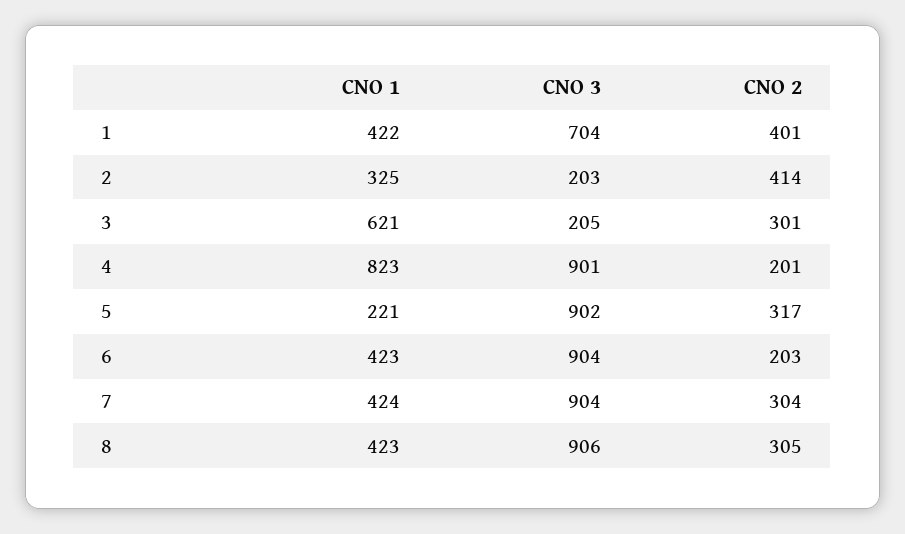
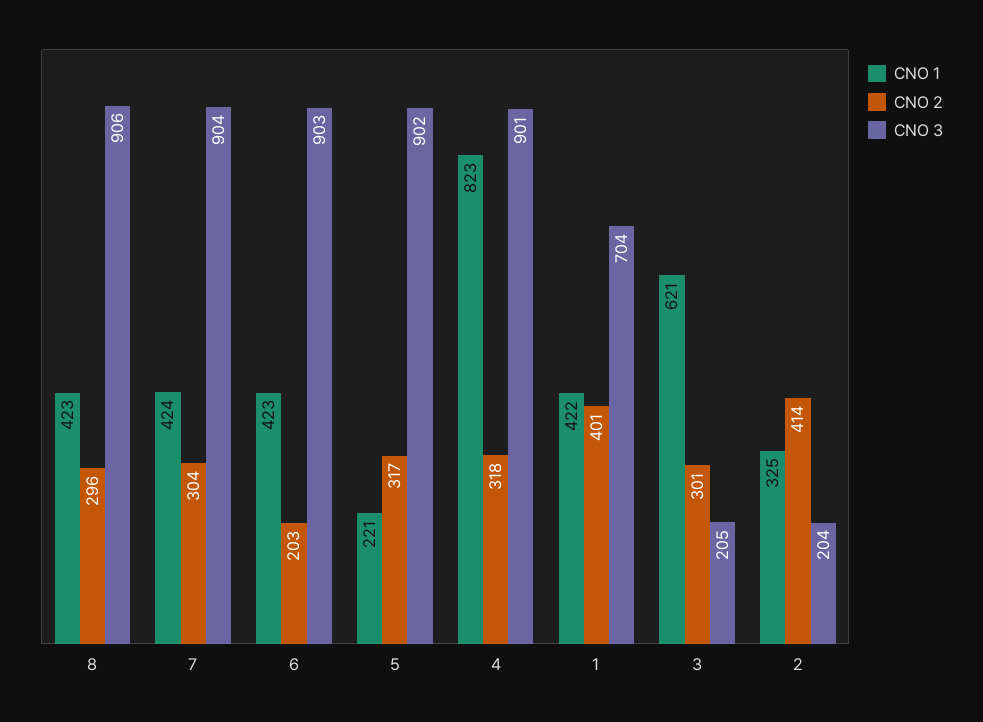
  {
    "CNO 1": {
      "1": 422,
      "2": 325,
      "3": 621,
      "4": 823,
      "5": 221,
      "6": 423,
      "7": 424,
      "8": 423
    },
    "CNO 3": {
      "1": 704,
-     "2": 203,
+     "2": 204,
      "3": 205,
      "4": 901,
      "5": 902,
-     "6": 904,
+     "6": 903,
      "7": 904,
      "8": 906
    },
    "CNO 2": {
      "1": 401,
      "2": 414,
      "3": 301,
-     "4": 201,
+     "4": 318,
      "5": 317,
      "6": 203,
      "7": 304,
-     "8": 305
+     "8": 296
    }
  }

